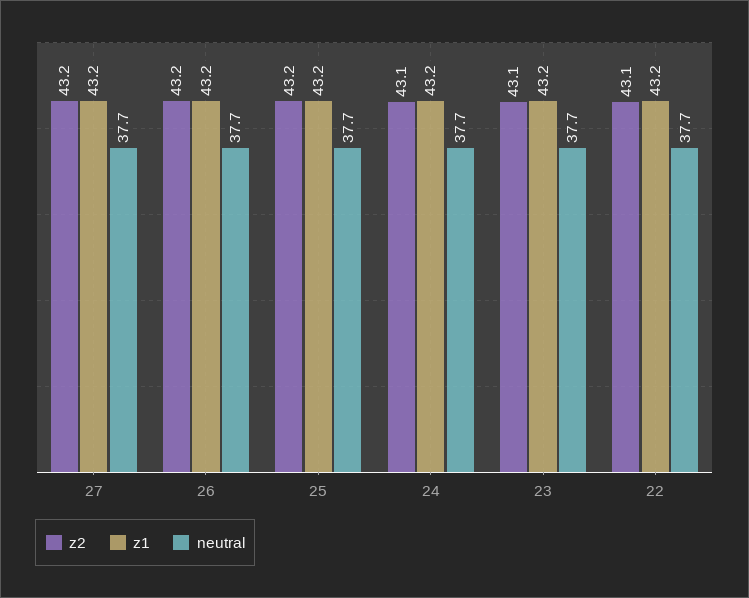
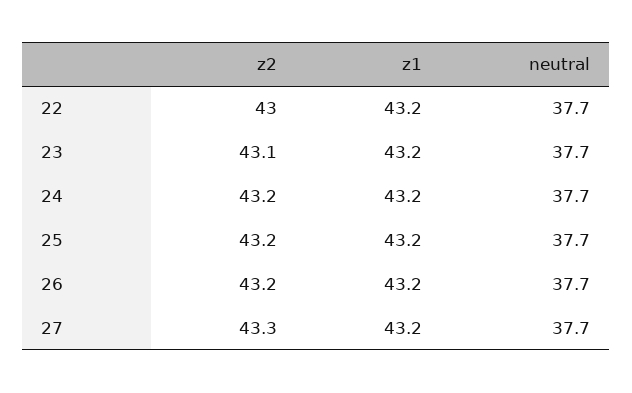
  {
    "z2": {
-     "27": 43.2,
+     "27": 43.3,
      "26": 43.2,
      "25": 43.2,
-     "24": 43.1,
+     "24": 43.2,
      "23": 43.1,
-     "22": 43.1
+     "22": 43
    },
    "z1": {
      "27": 43.2,
      "26": 43.2,
      "25": 43.2,
      "24": 43.2,
      "23": 43.2,
      "22": 43.2
    },
    "neutral": {
      "27": 37.7,
      "26": 37.7,
      "25": 37.7,
      "24": 37.7,
      "23": 37.7,
      "22": 37.7
    }
  }

